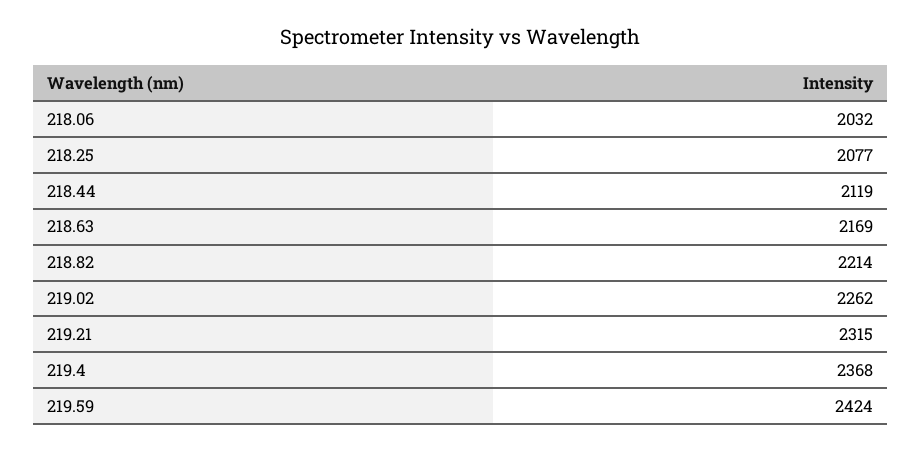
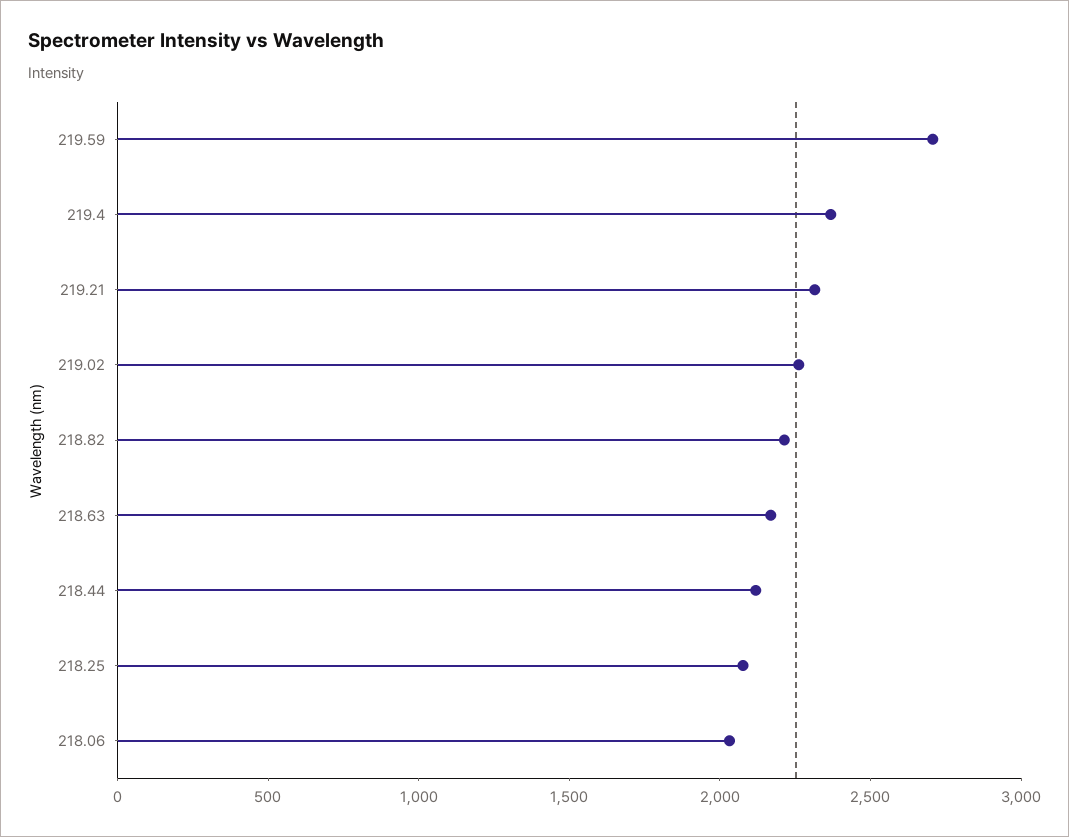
  {
    "218.06": 2032,
    "218.25": 2077,
    "218.44": 2119,
    "218.63": 2169,
    "218.82": 2214,
    "219.02": 2262,
    "219.21": 2315,
    "219.4": 2368,
-   "219.59": 2424
+   "219.59": 2700
  }

